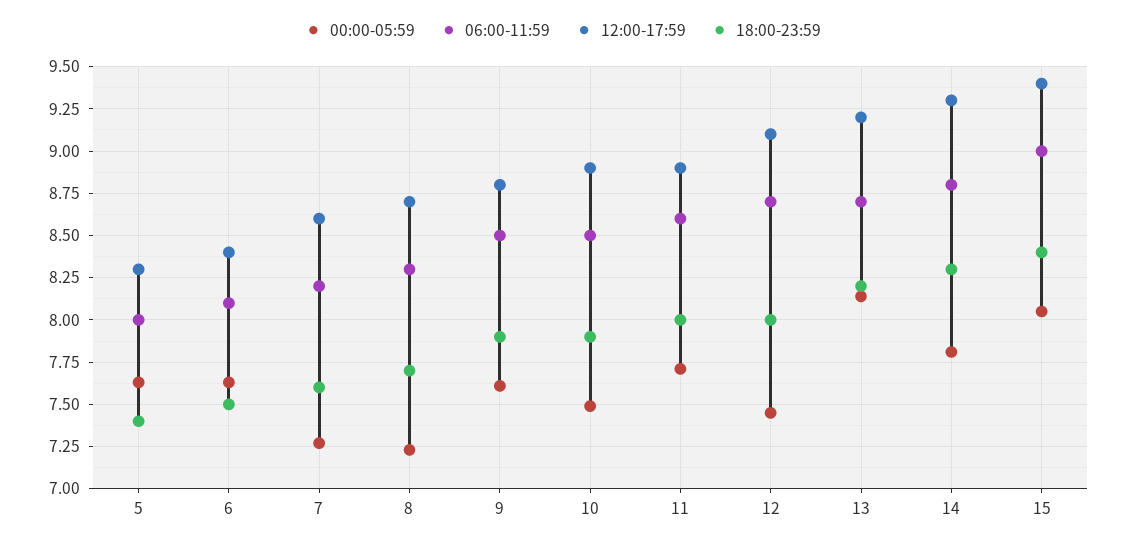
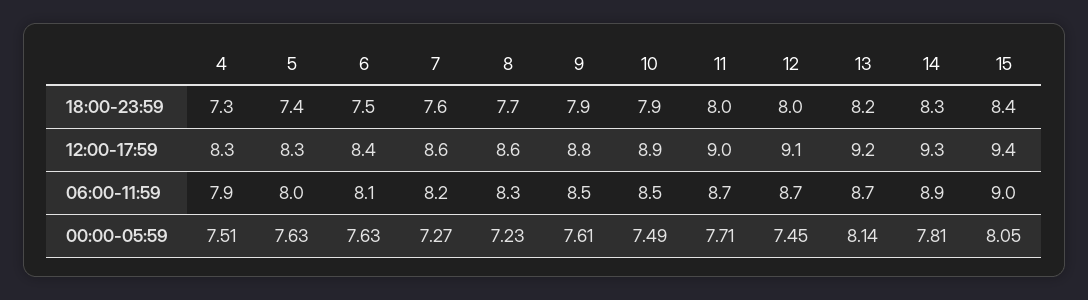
  {
    "00:00-05:59": {
      "5": 7.63,
      "6": 7.63,
      "7": 7.27,
      "8": 7.23,
      "9": 7.61,
      "10": 7.49,
      "11": 7.71,
      "12": 7.45,
      "13": 8.14,
      "14": 7.81,
-     "15": 8.05
+     "15": 8.05,
+     "4": 7.51
    },
    "06:00-11:59": {
      "5": 8,
      "6": 8.1,
      "7": 8.2,
      "8": 8.3,
      "9": 8.5,
      "10": 8.5,
-     "11": 8.6,
+     "11": 8.7,
      "12": 8.7,
      "13": 8.7,
-     "14": 8.8,
+     "14": 8.9,
-     "15": 9
+     "15": 9,
+     "4": 7.9
    },
    "12:00-17:59": {
      "5": 8.3,
      "6": 8.4,
      "7": 8.6,
-     "8": 8.7,
+     "8": 8.6,
      "9": 8.8,
      "10": 8.9,
-     "11": 8.9,
+     "11": 9,
      "12": 9.1,
      "13": 9.2,
      "14": 9.3,
-     "15": 9.4
+     "15": 9.4,
+     "4": 8.3
    },
    "18:00-23:59": {
      "5": 7.4,
      "6": 7.5,
      "7": 7.6,
      "8": 7.7,
      "9": 7.9,
      "10": 7.9,
      "11": 8,
      "12": 8,
      "13": 8.2,
      "14": 8.3,
-     "15": 8.4
+     "15": 8.4,
+     "4": 7.3
    }
  }

